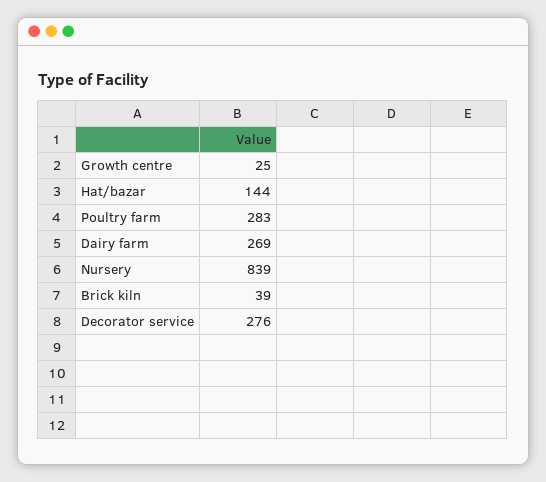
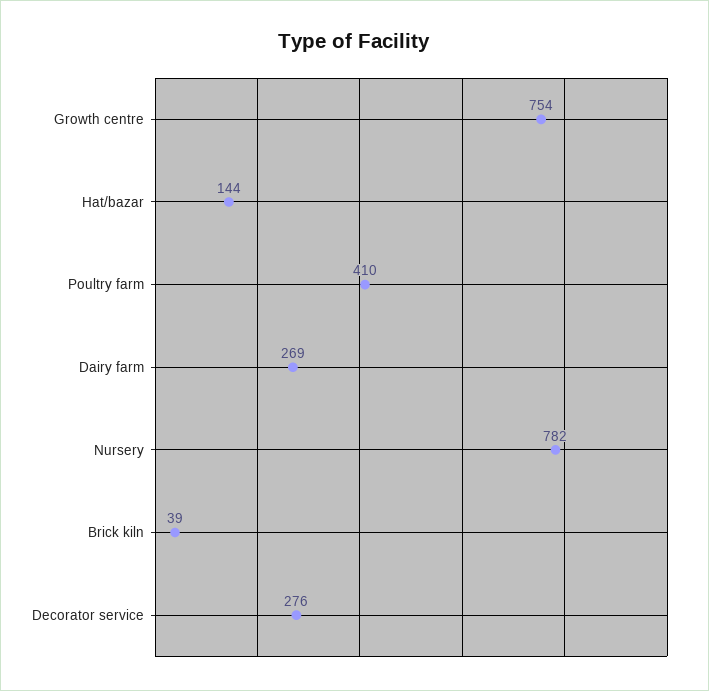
  {
-   "Growth centre": 25,
+   "Growth centre": 754,
    "Hat/bazar": 144,
-   "Poultry farm": 283,
+   "Poultry farm": 410,
    "Dairy farm": 269,
-   "Nursery": 839,
+   "Nursery": 782,
    "Brick kiln": 39,
    "Decorator service": 276
  }

